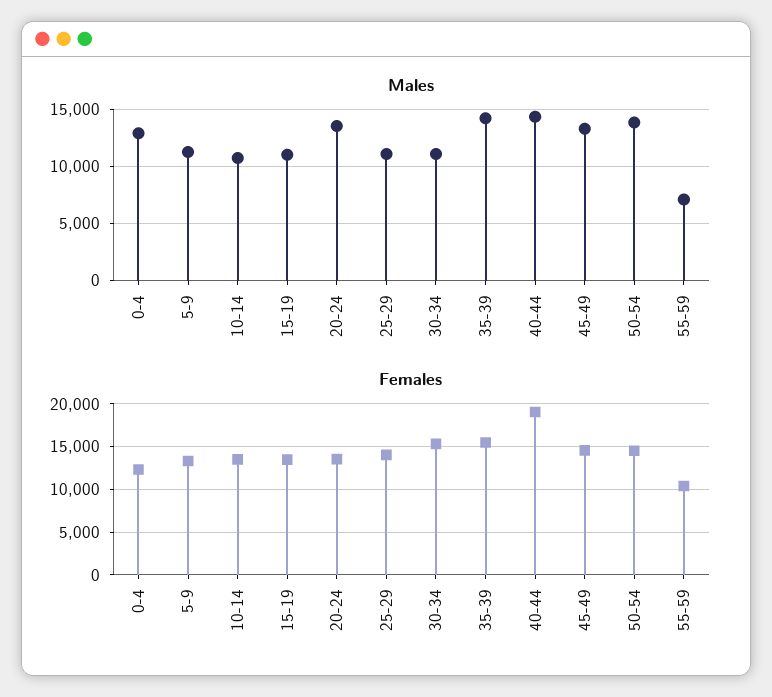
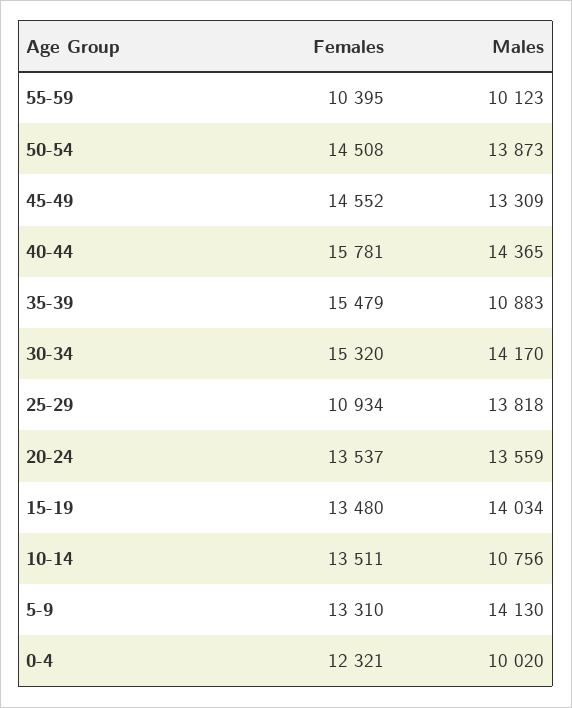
  {
    "Males": {
-     "0-4": 13000,
+     "0-4": 10020,
-     "5-9": 11000,
+     "5-9": 14130,
      "10-14": 10756,
-     "15-19": 11000,
+     "15-19": 14034,
      "20-24": 13559,
-     "25-29": 11000,
+     "25-29": 13818,
-     "30-34": 11000,
+     "30-34": 14170,
-     "35-39": 14000,
+     "35-39": 10883,
      "40-44": 14365,
      "45-49": 13309,
      "50-54": 13873,
-     "55-59": 7000
+     "55-59": 10123
    },
    "Females": {
      "0-4": 12321,
      "5-9": 13310,
      "10-14": 13511,
      "15-19": 13480,
      "20-24": 13537,
-     "25-29": 14000,
+     "25-29": 10934,
      "30-34": 15320,
      "35-39": 15479,
-     "40-44": 19000,
+     "40-44": 15781,
      "45-49": 14552,
      "50-54": 14508,
      "55-59": 10395
    }
  }

